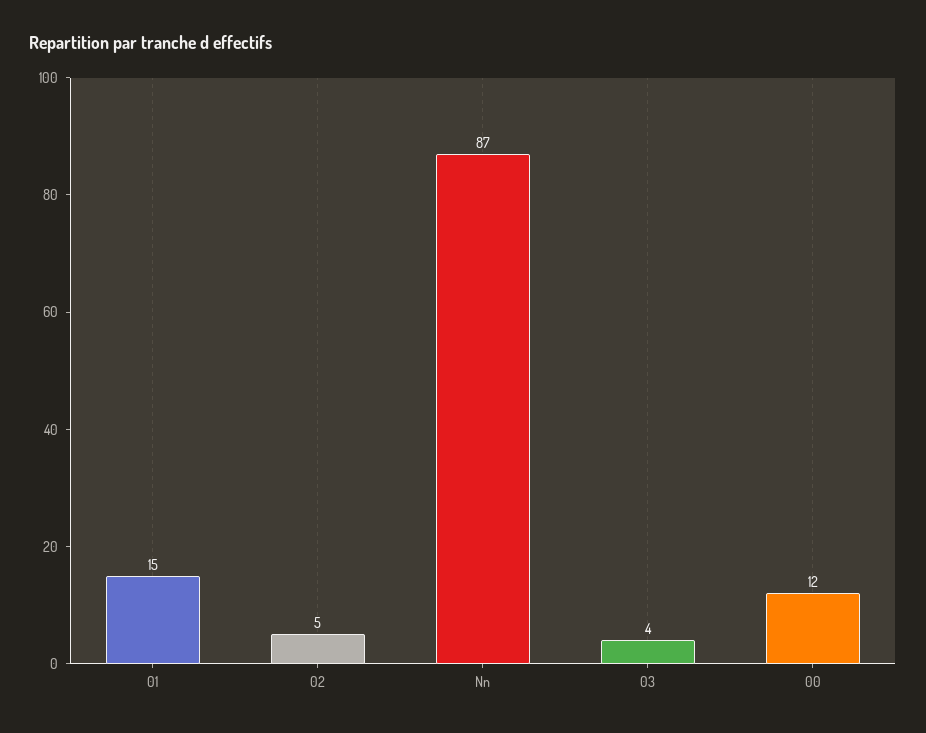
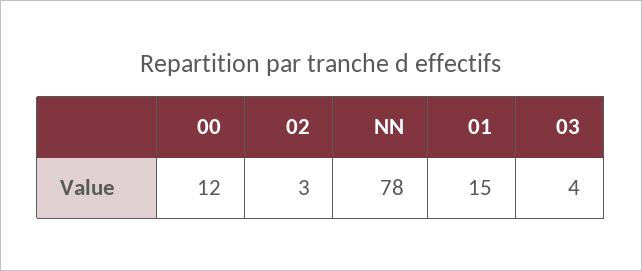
  {
    "01": 15,
-   "02": 5,
+   "02": 3,
-   "Nn": 87,
+   "Nn": 78,
    "03": 4,
    "00": 12
  }

